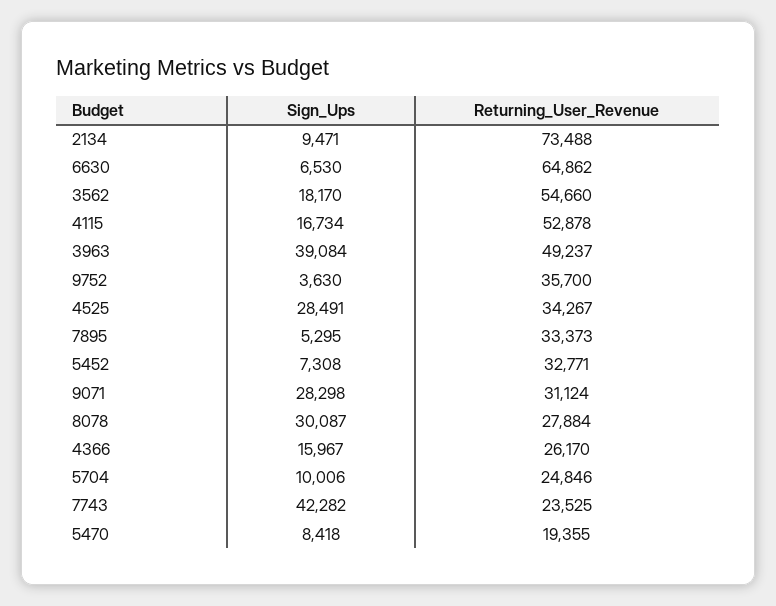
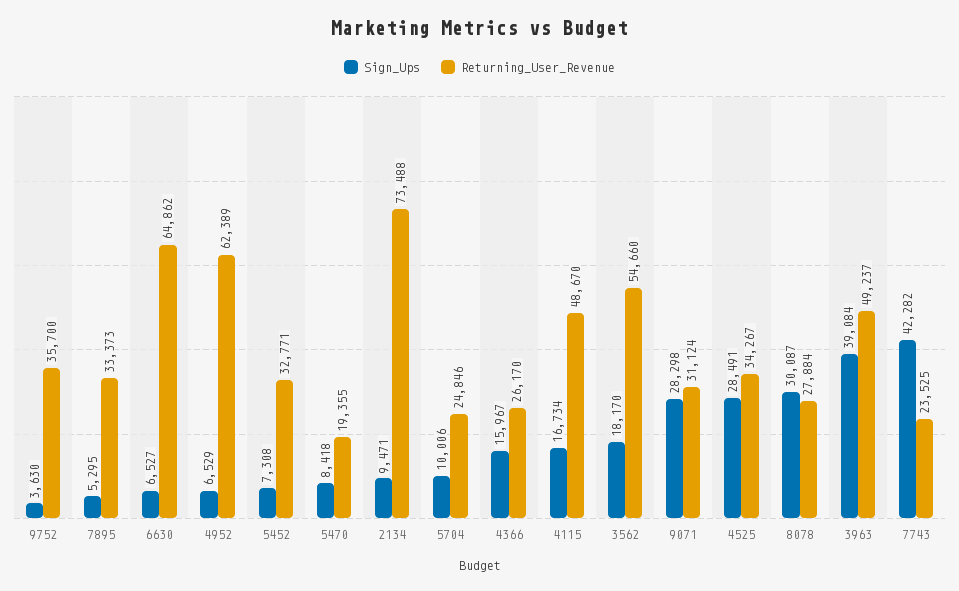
  {
    "Sign_Ups": {
      "2134": 9471,
-     "6630": 6530,
+     "6630": 6527,
      "3562": 18170,
      "4115": 16734,
      "3963": 39084,
      "9752": 3630,
      "4525": 28491,
      "7895": 5295,
      "5452": 7308,
      "9071": 28298,
      "8078": 30087,
      "4366": 15967,
      "5704": 10006,
      "7743": 42282,
-     "5470": 8418
+     "5470": 8418,
+     "4952": 6529
    },
    "Returning_User_Revenue": {
      "2134": 73488,
      "6630": 64862,
      "3562": 54660,
-     "4115": 52878,
+     "4115": 48670,
      "3963": 49237,
      "9752": 35700,
      "4525": 34267,
      "7895": 33373,
      "5452": 32771,
      "9071": 31124,
      "8078": 27884,
      "4366": 26170,
      "5704": 24846,
      "7743": 23525,
-     "5470": 19355
+     "5470": 19355,
+     "4952": 62389
    }
  }

